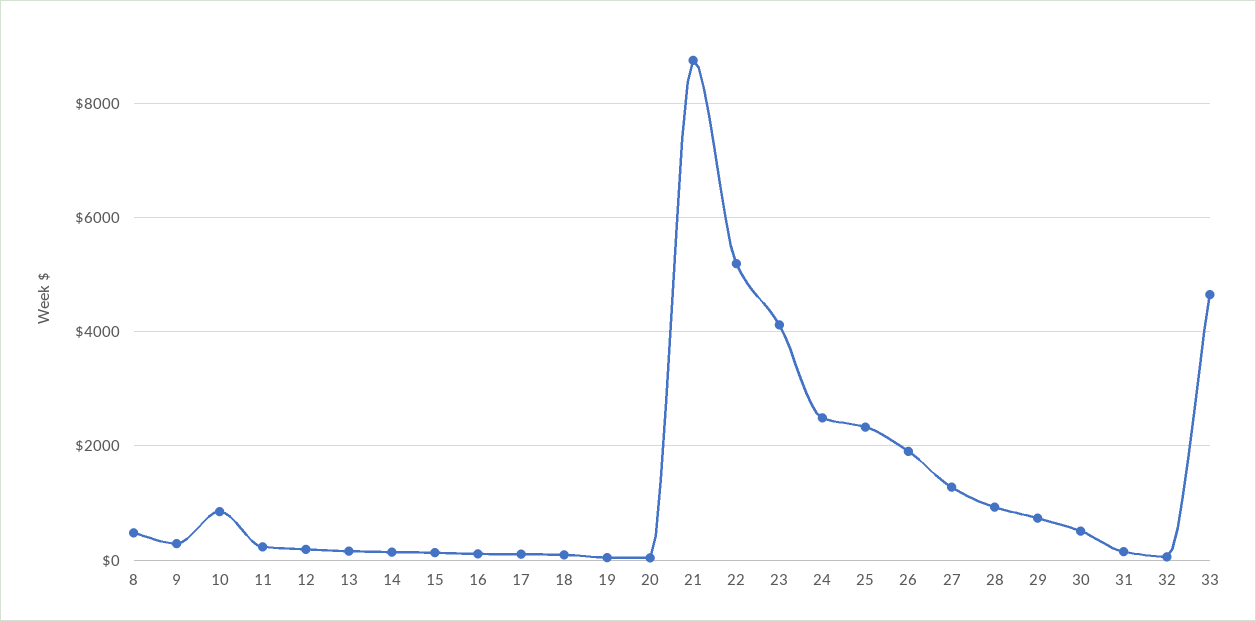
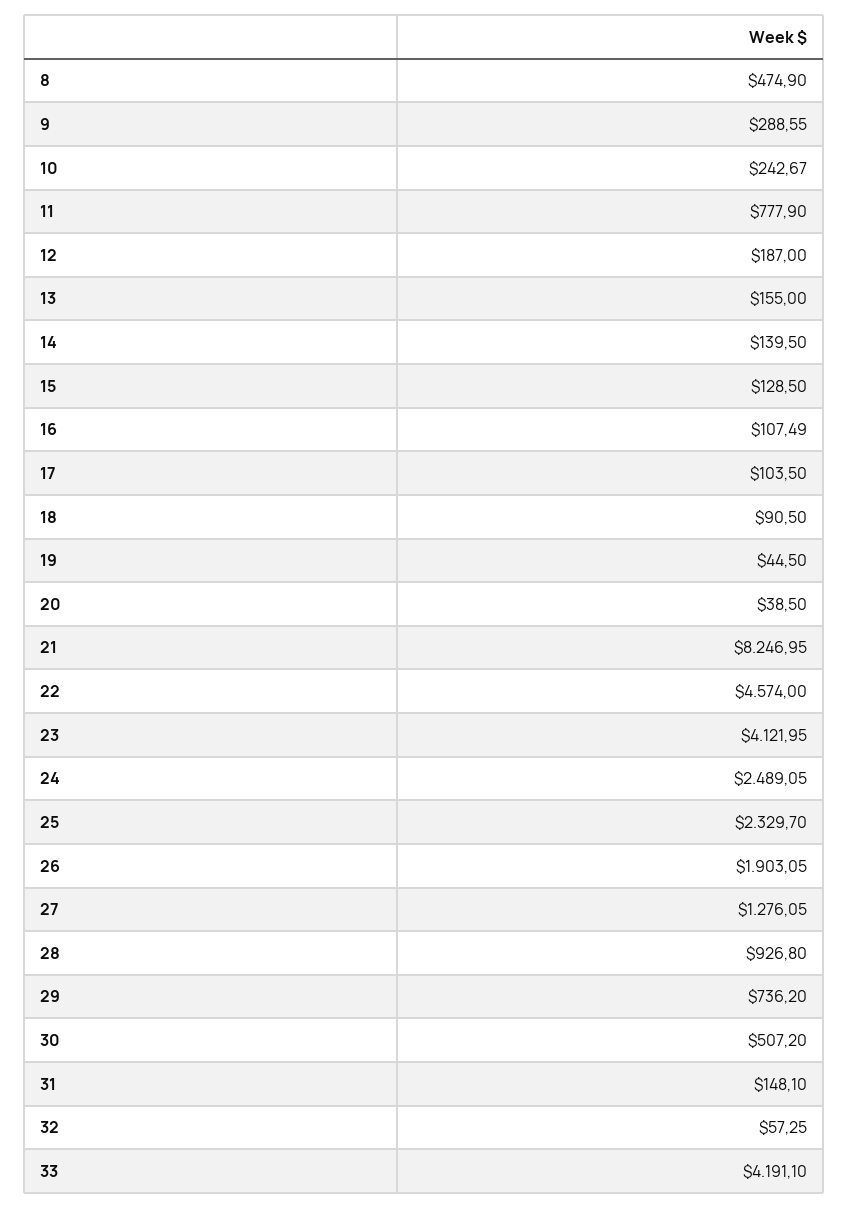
  {
    "8": 474.9,
    "9": 288.55,
-   "10": 800,
+   "10": 242.67,
-   "11": 200,
+   "11": 777.9,
    "12": 187,
    "13": 155,
    "14": 139.5,
    "15": 128.5,
    "16": 107.49,
    "17": 103.5,
    "18": 90.5,
    "19": 44.5,
    "20": 38.5,
-   "21": 8800,
+   "21": 8246.95,
-   "22": 5200,
+   "22": 4574,
    "23": 4121.95,
    "24": 2489.05,
    "25": 2329.7,
    "26": 1903.05,
    "27": 1276.05,
    "28": 926.8,
    "29": 736.2,
    "30": 507.2,
    "31": 148.1,
    "32": 57.25,
-   "33": 4600
+   "33": 4191.1
  }

